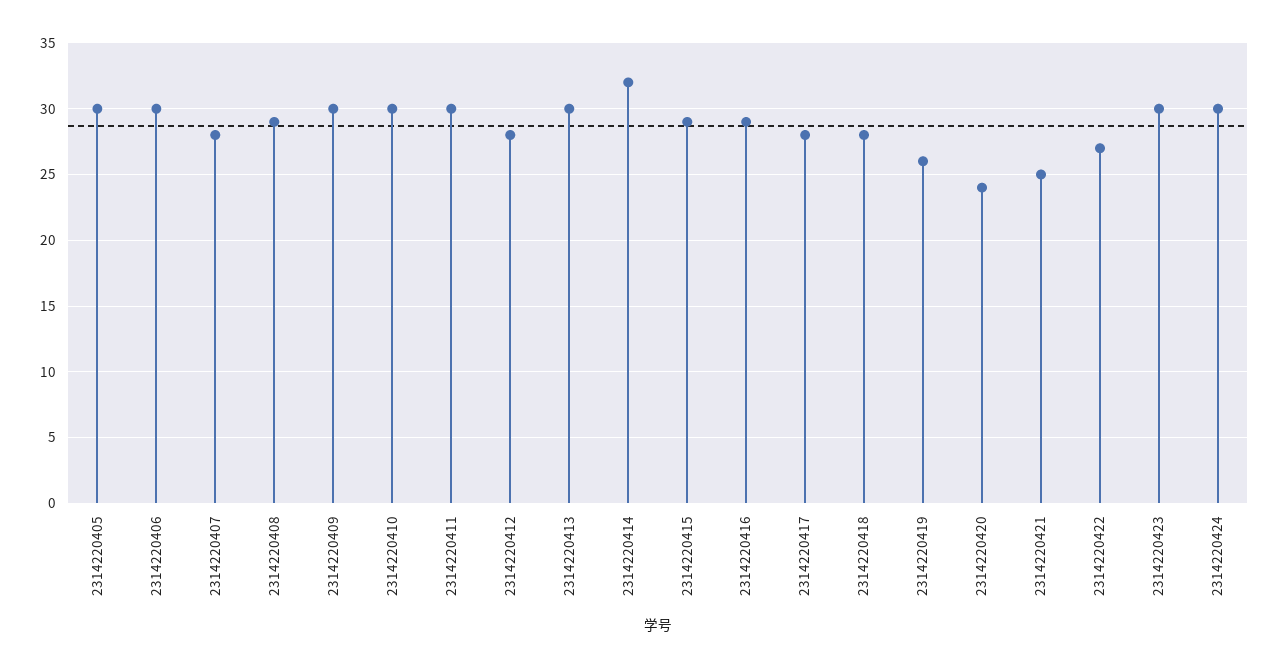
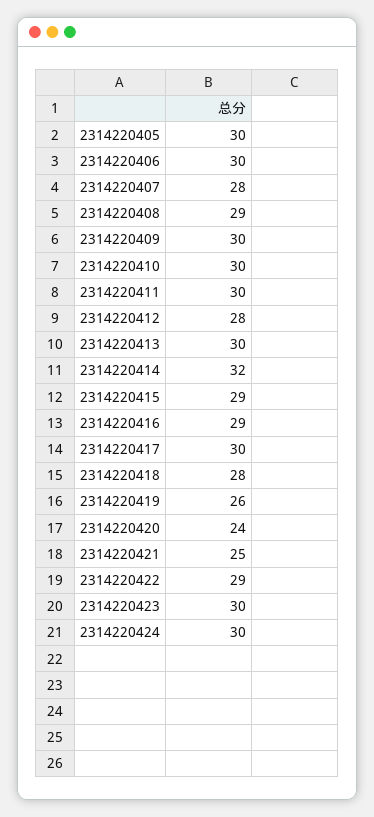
  {
    "2314220405": 30,
    "2314220406": 30,
    "2314220407": 28,
    "2314220408": 29,
    "2314220409": 30,
    "2314220410": 30,
    "2314220411": 30,
    "2314220412": 28,
    "2314220413": 30,
    "2314220414": 32,
    "2314220415": 29,
    "2314220416": 29,
-   "2314220417": 28,
+   "2314220417": 30,
    "2314220418": 28,
    "2314220419": 26,
    "2314220420": 24,
    "2314220421": 25,
-   "2314220422": 27,
+   "2314220422": 29,
    "2314220423": 30,
    "2314220424": 30
  }

